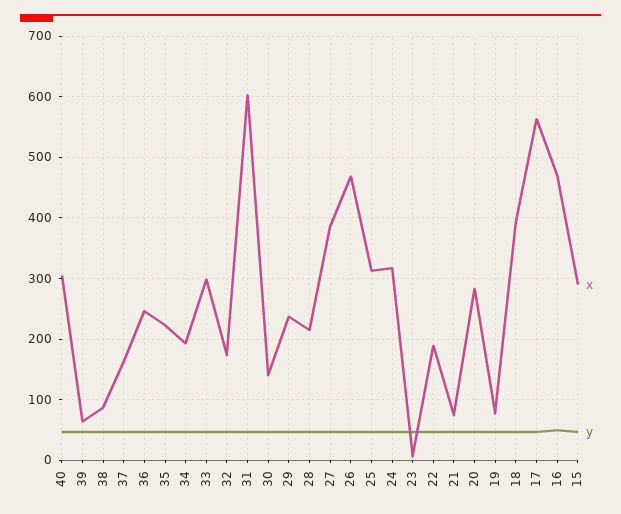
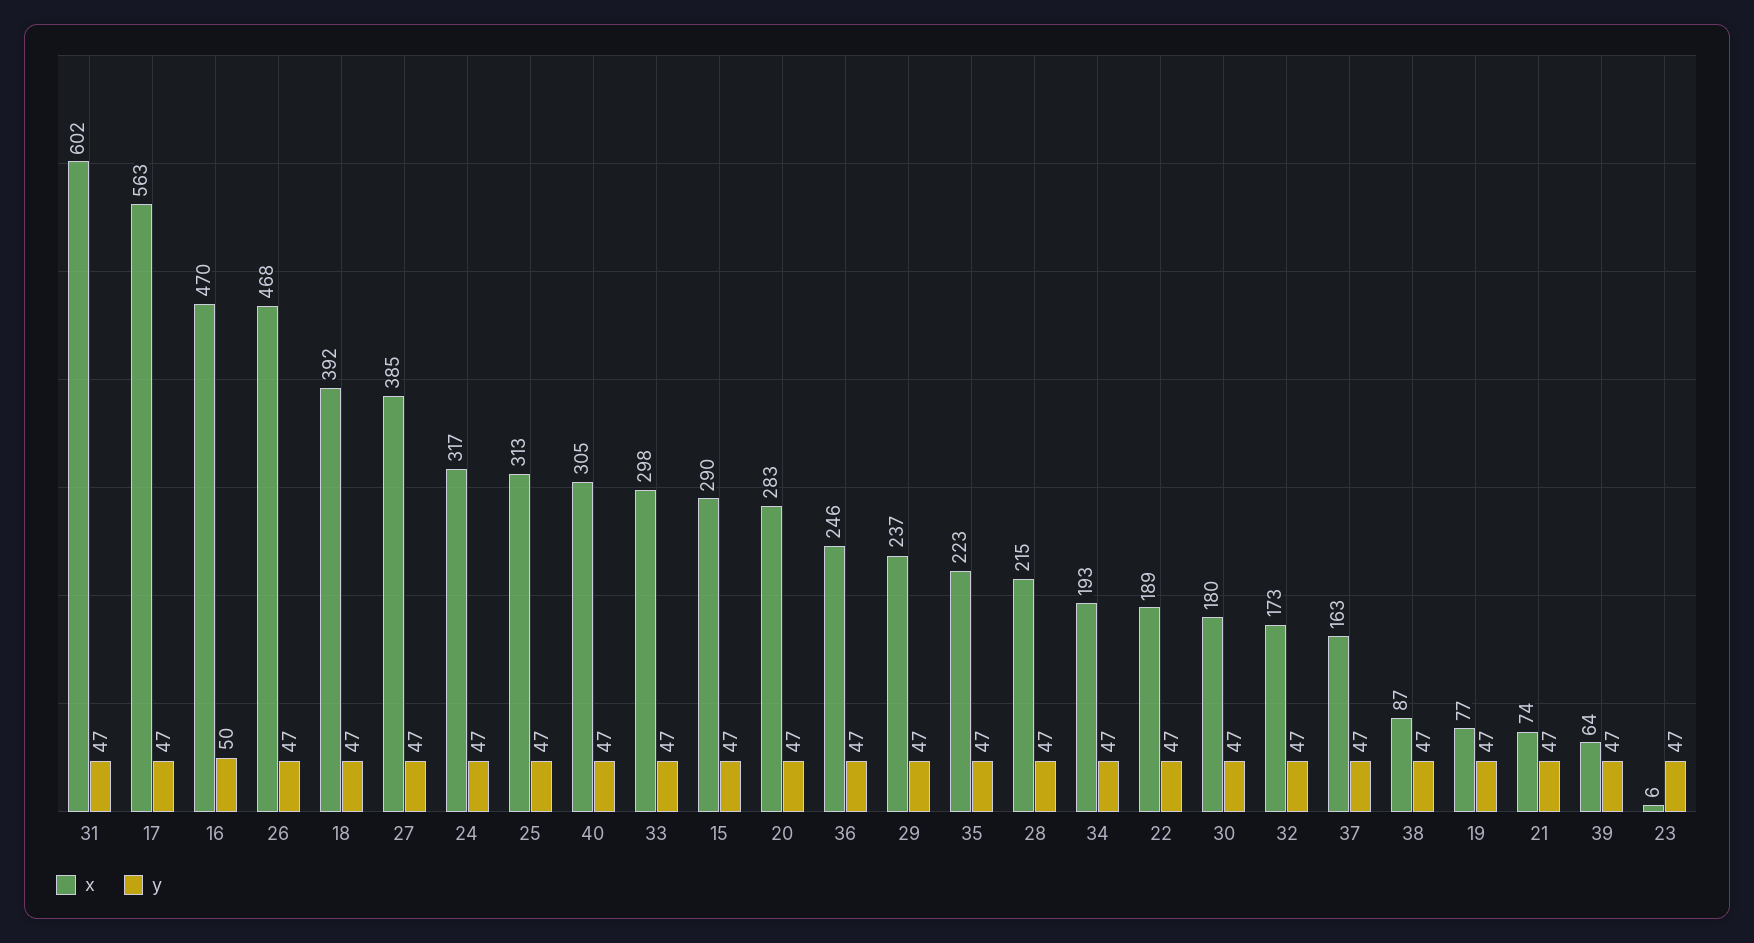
  {
    "x": {
      "40": 305,
      "39": 64,
      "38": 87,
      "37": 163,
      "36": 246,
      "35": 223,
      "34": 193,
      "33": 298,
      "32": 173,
      "31": 602,
-     "30": 140,
+     "30": 180,
      "29": 237,
      "28": 215,
      "27": 385,
      "26": 468,
      "25": 313,
      "24": 317,
      "23": 6,
      "22": 189,
      "21": 74,
      "20": 283,
      "19": 77,
      "18": 392,
      "17": 563,
      "16": 470,
      "15": 290
    },
    "y": {
      "40": 47,
      "39": 47,
      "38": 47,
      "37": 47,
      "36": 47,
      "35": 47,
      "34": 47,
      "33": 47,
      "32": 47,
      "31": 47,
      "30": 47,
      "29": 47,
      "28": 47,
      "27": 47,
      "26": 47,
      "25": 47,
      "24": 47,
      "23": 47,
      "22": 47,
      "21": 47,
      "20": 47,
      "19": 47,
      "18": 47,
      "17": 47,
      "16": 50,
      "15": 47
    }
  }

